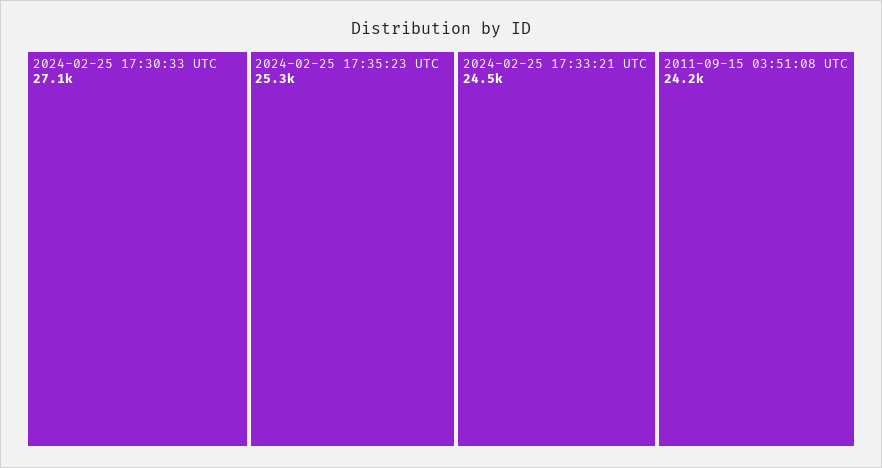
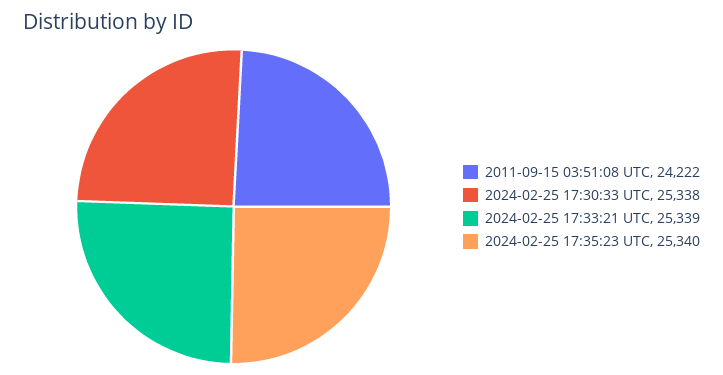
  {
-   "2024-02-25 17:30:33 UTC": 27100,
+   "2024-02-25 17:30:33 UTC": 25338,
    "2024-02-25 17:35:23 UTC": 25340,
-   "2024-02-25 17:33:21 UTC": 24500,
+   "2024-02-25 17:33:21 UTC": 25339,
    "2011-09-15 03:51:08 UTC": 24222
  }

